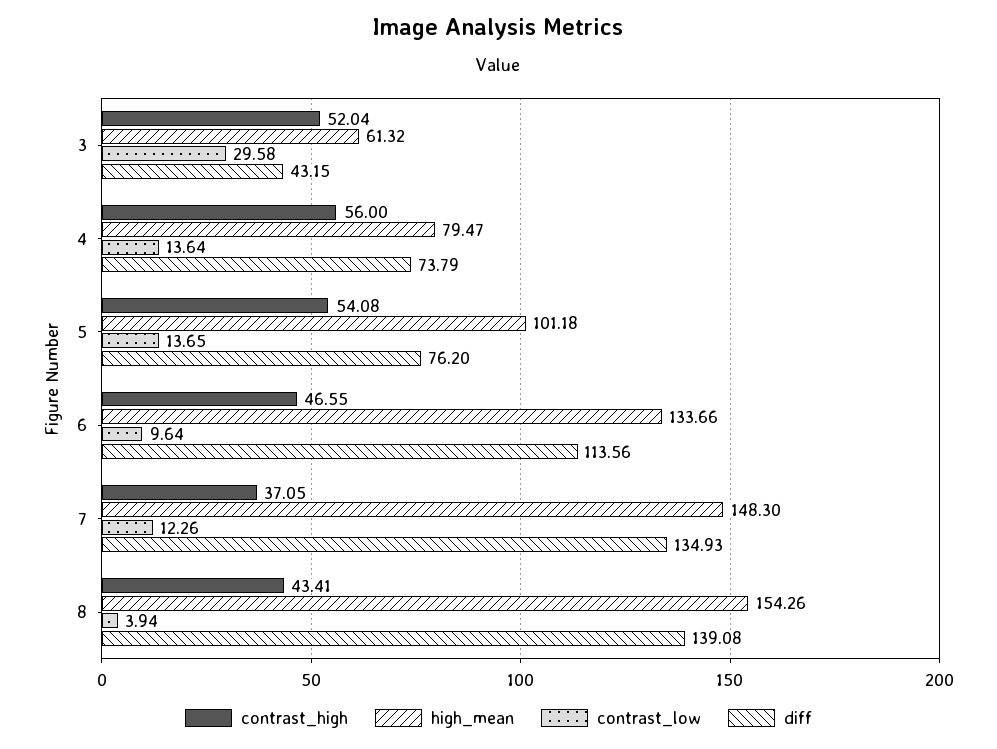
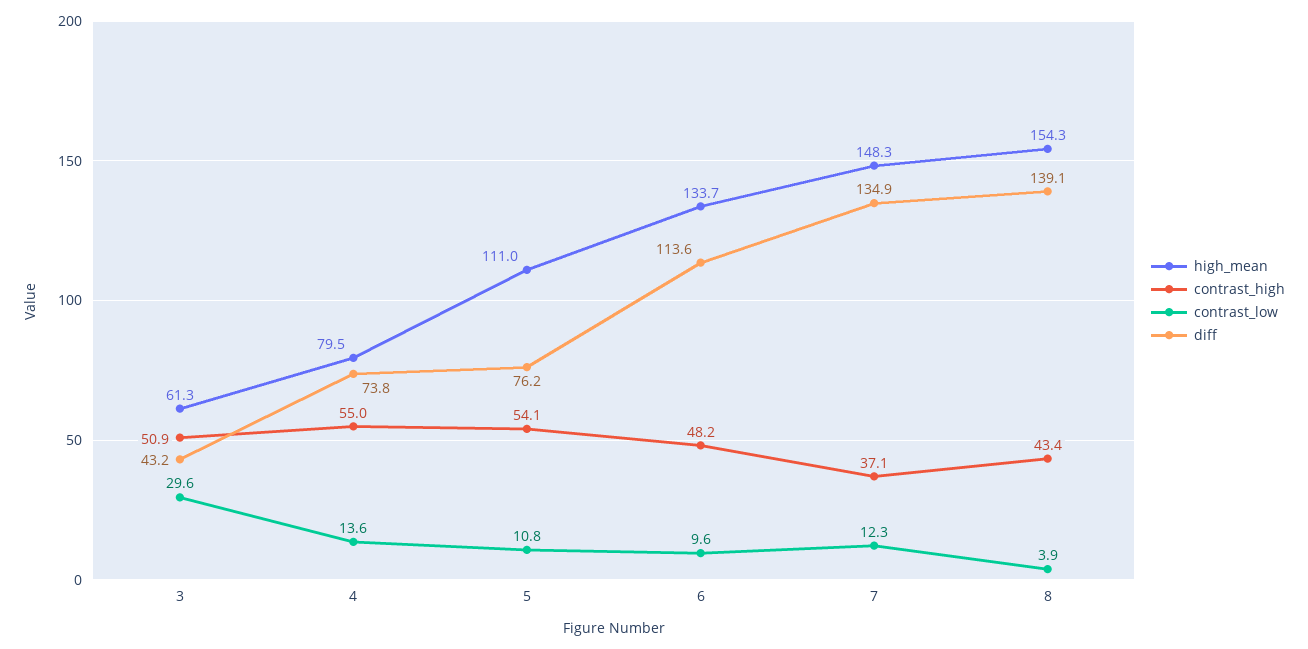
  {
    "contrast_high": {
-     "3": 52.04,
+     "3": 50.9,
-     "4": 56,
+     "4": 55,
      "5": 54.08,
-     "6": 46.55,
+     "6": 48.2,
      "7": 37.05,
      "8": 43.41
    },
    "high_mean": {
      "3": 61.32,
      "4": 79.47,
-     "5": 101.18,
+     "5": 111,
      "6": 133.66,
      "7": 148.3,
      "8": 154.26
    },
    "contrast_low": {
      "3": 29.58,
      "4": 13.64,
-     "5": 13.65,
+     "5": 10.8,
      "6": 9.64,
      "7": 12.26,
      "8": 3.94
    },
    "diff": {
      "3": 43.15,
      "4": 73.79,
      "5": 76.2,
      "6": 113.56,
      "7": 134.93,
      "8": 139.08
    }
  }

